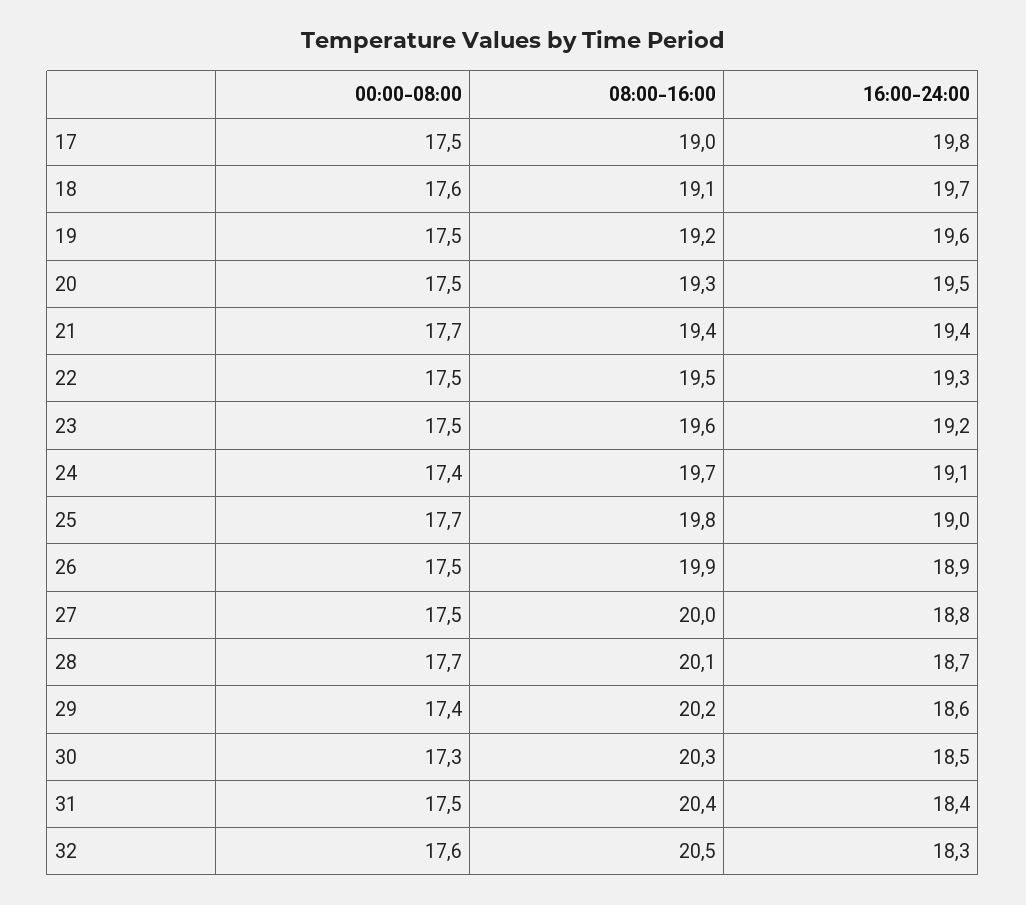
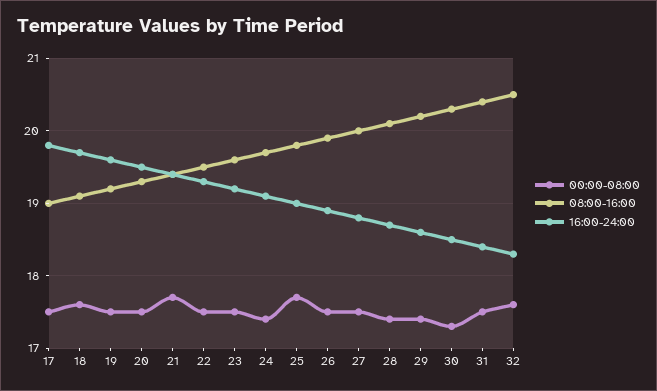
  {
    "00:00-08:00": {
      "17": 17.5,
      "18": 17.6,
      "19": 17.5,
      "20": 17.5,
      "21": 17.7,
      "22": 17.5,
      "23": 17.5,
      "24": 17.4,
      "25": 17.7,
      "26": 17.5,
      "27": 17.5,
-     "28": 17.7,
+     "28": 17.4,
      "29": 17.4,
      "30": 17.3,
      "31": 17.5,
      "32": 17.6
    },
    "08:00-16:00": {
      "17": 19,
      "18": 19.1,
      "19": 19.2,
      "20": 19.3,
      "21": 19.4,
      "22": 19.5,
      "23": 19.6,
      "24": 19.7,
      "25": 19.8,
      "26": 19.9,
      "27": 20,
      "28": 20.1,
      "29": 20.2,
      "30": 20.3,
      "31": 20.4,
      "32": 20.5
    },
    "16:00-24:00": {
      "17": 19.8,
      "18": 19.7,
      "19": 19.6,
      "20": 19.5,
      "21": 19.4,
      "22": 19.3,
      "23": 19.2,
      "24": 19.1,
      "25": 19,
      "26": 18.9,
      "27": 18.8,
      "28": 18.7,
      "29": 18.6,
      "30": 18.5,
      "31": 18.4,
      "32": 18.3
    }
  }

